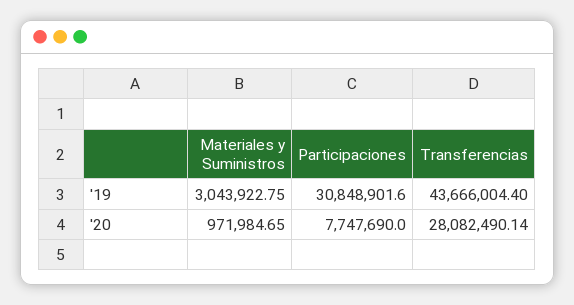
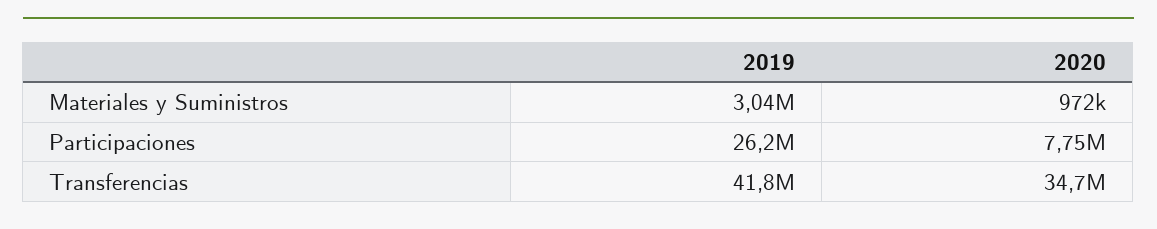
  {
    "Materiales y Suministros": {
      "'19": 3043922.75,
      "'20": 971984.65
    },
    "Participaciones": {
-     "'19": 30848901.6,
+     "'19": 26200000,
      "'20": 7747690
    },
    "Transferencias": {
-     "'19": 43666004.4,
+     "'19": 41800000,
-     "'20": 28082490.14
+     "'20": 34700000
    }
  }

